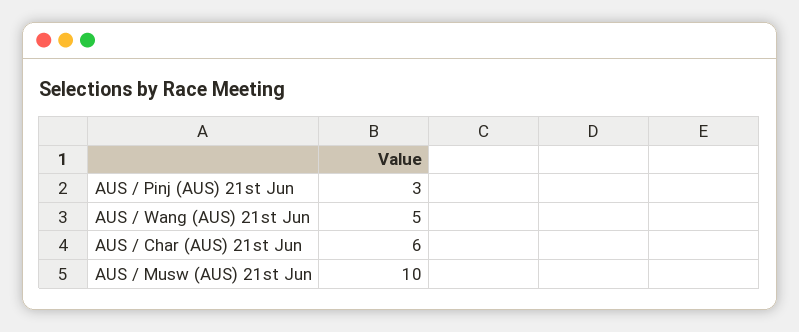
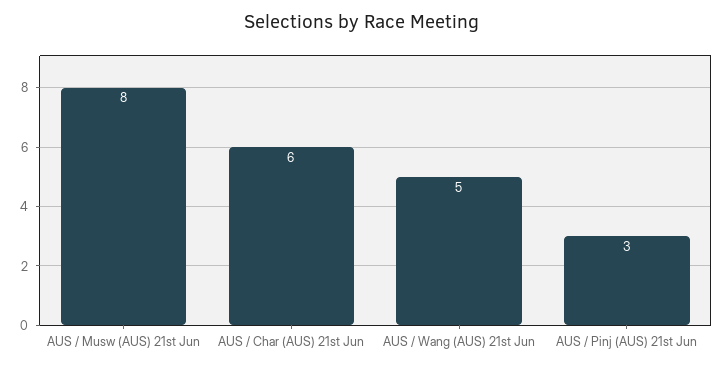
  {
    "AUS / Pinj (AUS) 21st Jun": 3,
    "AUS / Wang (AUS) 21st Jun": 5,
    "AUS / Char (AUS) 21st Jun": 6,
-   "AUS / Musw (AUS) 21st Jun": 10
+   "AUS / Musw (AUS) 21st Jun": 8
  }

